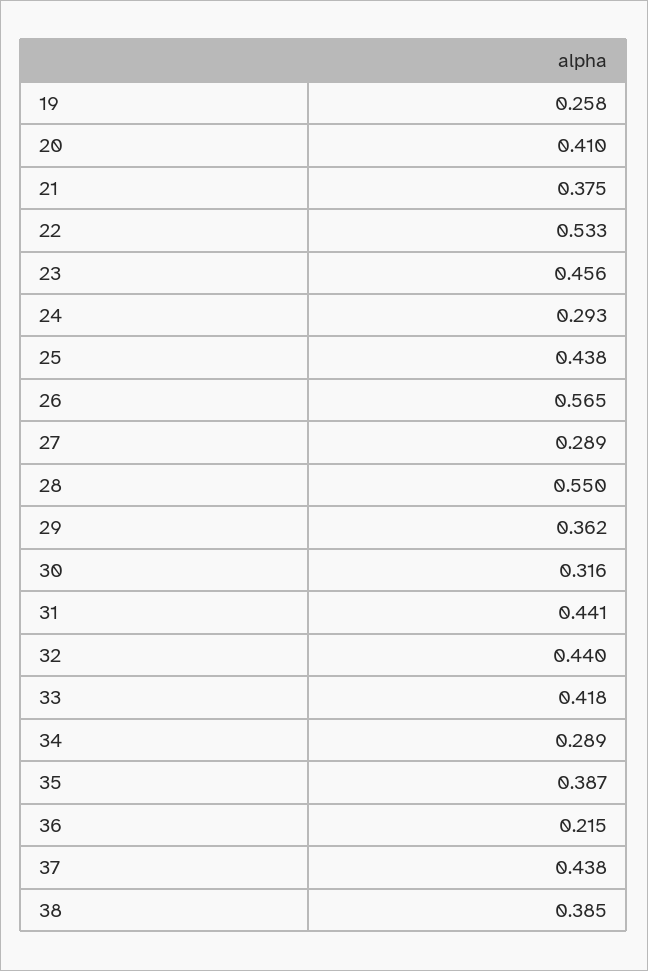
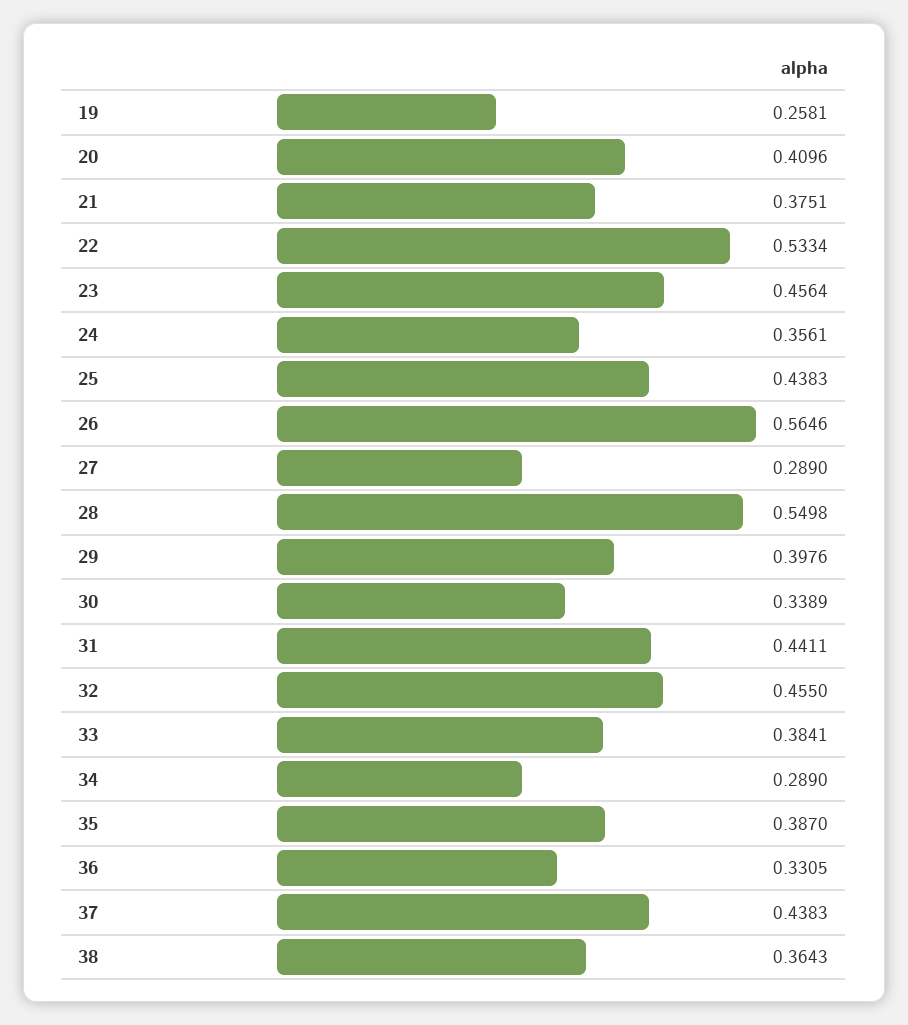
  {
    "19": 0.2581,
    "20": 0.4096,
    "21": 0.3751,
    "22": 0.5334,
    "23": 0.4564,
-   "24": 0.293,
+   "24": 0.3561,
    "25": 0.4383,
    "26": 0.5646,
    "27": 0.289,
    "28": 0.5498,
-   "29": 0.362,
+   "29": 0.3976,
-   "30": 0.316,
+   "30": 0.3389,
    "31": 0.4411,
-   "32": 0.44,
+   "32": 0.455,
-   "33": 0.418,
+   "33": 0.3841,
    "34": 0.289,
    "35": 0.387,
-   "36": 0.215,
+   "36": 0.3305,
    "37": 0.4383,
-   "38": 0.385
+   "38": 0.3643
  }

